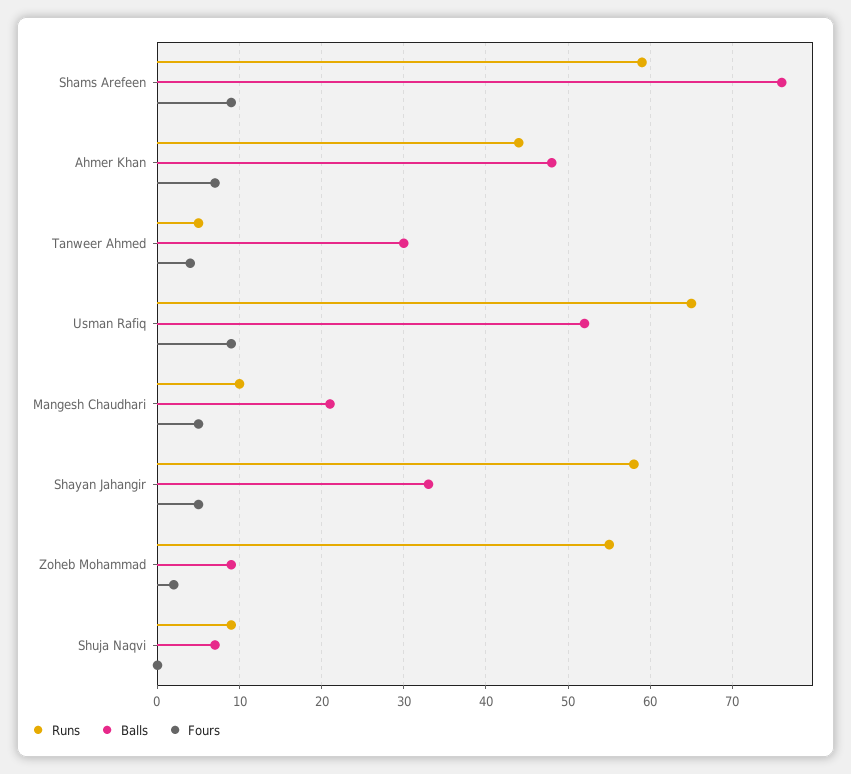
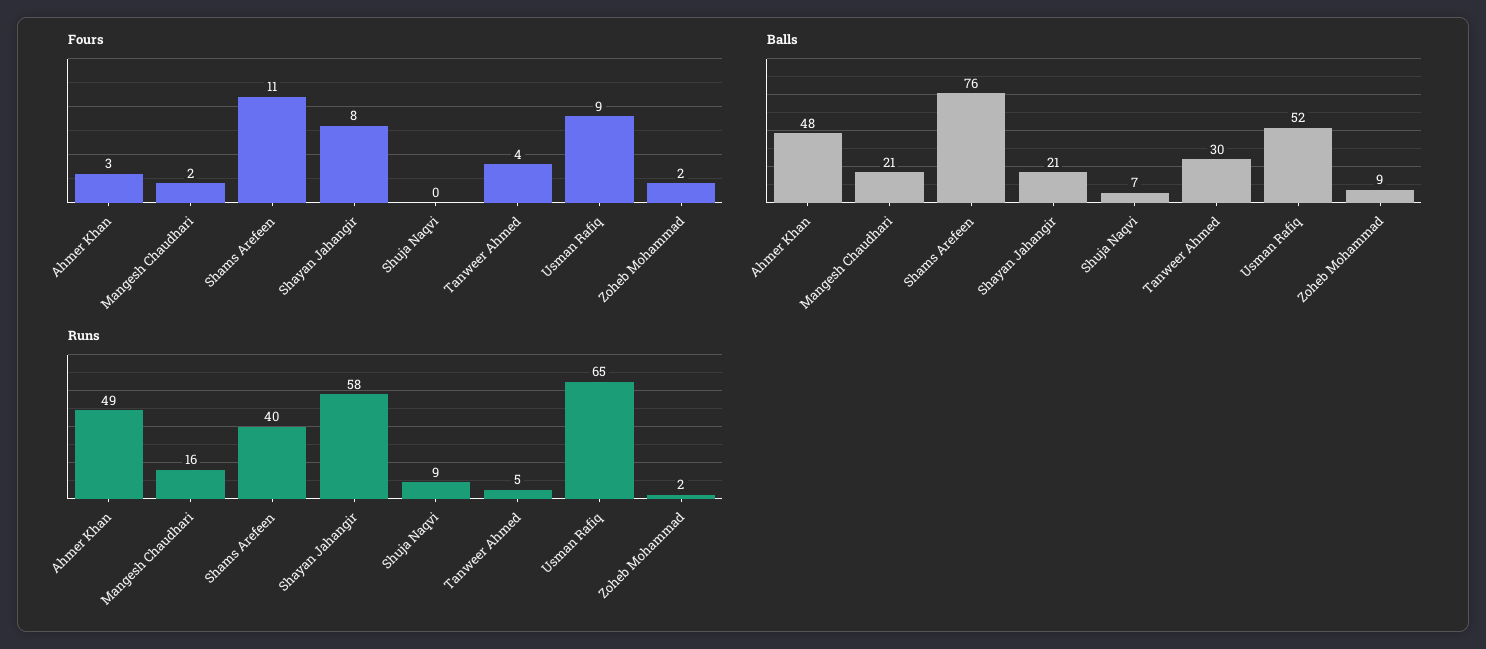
  {
    "Runs": {
-     "Shams Arefeen": 59,
+     "Shams Arefeen": 40,
-     "Ahmer Khan": 44,
+     "Ahmer Khan": 49,
      "Tanweer Ahmed": 5,
      "Usman Rafiq": 65,
-     "Mangesh Chaudhari": 10,
+     "Mangesh Chaudhari": 16,
      "Shayan Jahangir": 58,
-     "Zoheb Mohammad": 55,
+     "Zoheb Mohammad": 2,
      "Shuja Naqvi": 9
    },
    "Balls": {
      "Shams Arefeen": 76,
      "Ahmer Khan": 48,
      "Tanweer Ahmed": 30,
      "Usman Rafiq": 52,
      "Mangesh Chaudhari": 21,
-     "Shayan Jahangir": 33,
+     "Shayan Jahangir": 21,
      "Zoheb Mohammad": 9,
      "Shuja Naqvi": 7
    },
    "Fours": {
-     "Shams Arefeen": 9,
+     "Shams Arefeen": 11,
-     "Ahmer Khan": 7,
+     "Ahmer Khan": 3,
      "Tanweer Ahmed": 4,
      "Usman Rafiq": 9,
-     "Mangesh Chaudhari": 5,
+     "Mangesh Chaudhari": 2,
-     "Shayan Jahangir": 5,
+     "Shayan Jahangir": 8,
      "Zoheb Mohammad": 2,
      "Shuja Naqvi": 0
    }
  }

